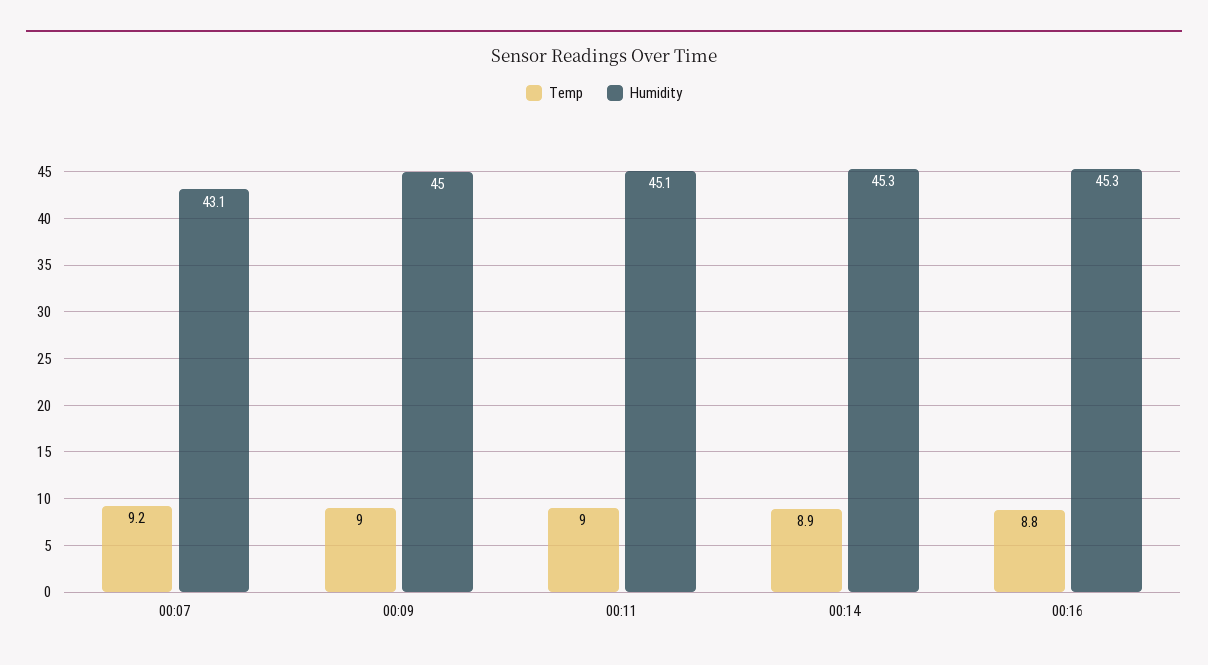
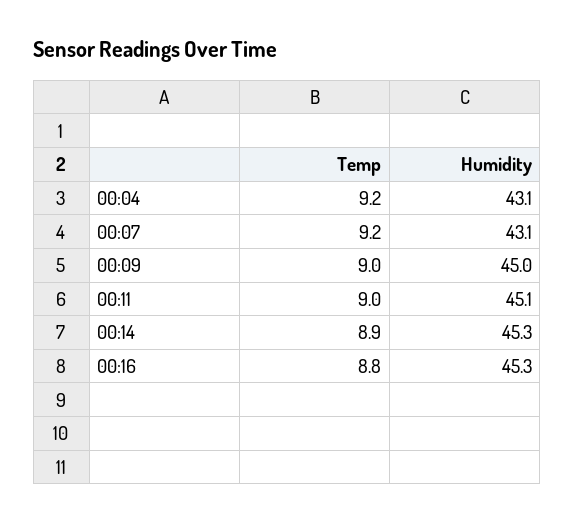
  {
    "Temp": {
      "00:07": 9.2,
      "00:09": 9,
      "00:11": 9,
      "00:14": 8.9,
-     "00:16": 8.8
+     "00:16": 8.8,
+     "00:04": 9.2
    },
    "Humidity": {
      "00:07": 43.1,
      "00:09": 45,
      "00:11": 45.1,
      "00:14": 45.3,
-     "00:16": 45.3
+     "00:16": 45.3,
+     "00:04": 43.1
    }
  }

